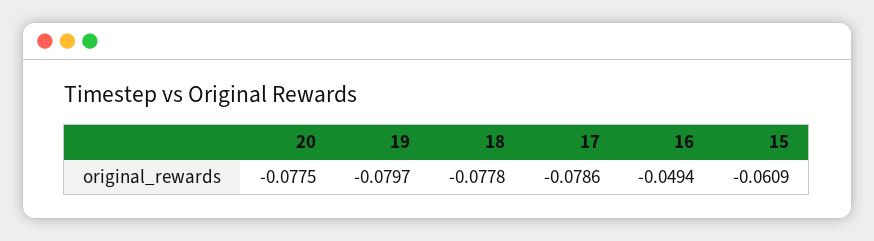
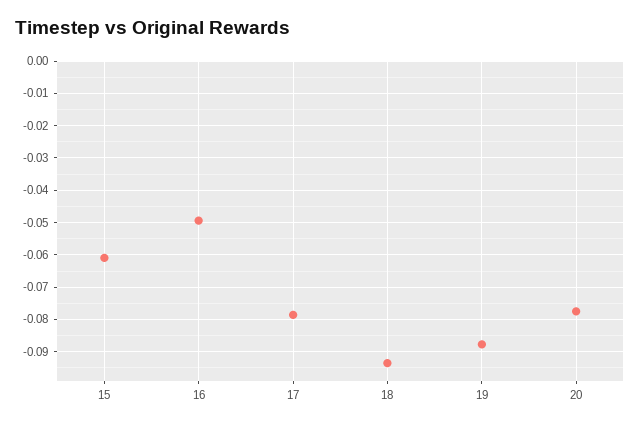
  {
    "20": -0.0775,
-   "19": -0.0797,
+   "19": -0.088,
-   "18": -0.0778,
+   "18": -0.094,
    "17": -0.0786,
    "16": -0.0494,
    "15": -0.0609
  }

